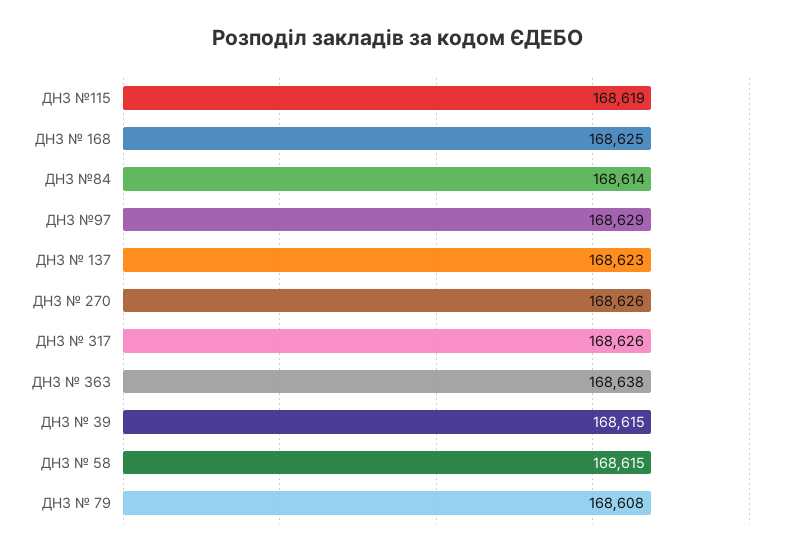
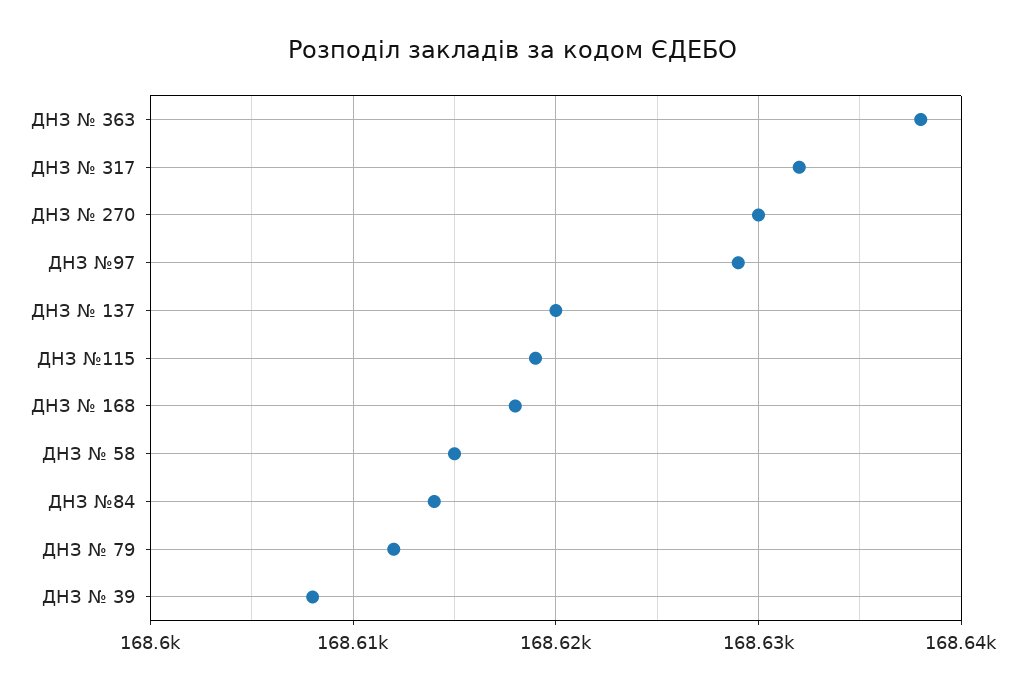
  {
    "ДНЗ №115": 168619,
-   "ДНЗ № 168": 168625,
+   "ДНЗ № 168": 168618,
    "ДНЗ №84": 168614,
    "ДНЗ №97": 168629,
-   "ДНЗ № 137": 168623,
+   "ДНЗ № 137": 168620,
-   "ДНЗ № 270": 168626,
+   "ДНЗ № 270": 168630,
-   "ДНЗ № 317": 168626,
+   "ДНЗ № 317": 168632,
    "ДНЗ № 363": 168638,
-   "ДНЗ № 39": 168615,
+   "ДНЗ № 39": 168608,
    "ДНЗ № 58": 168615,
-   "ДНЗ № 79": 168608
+   "ДНЗ № 79": 168612
  }

